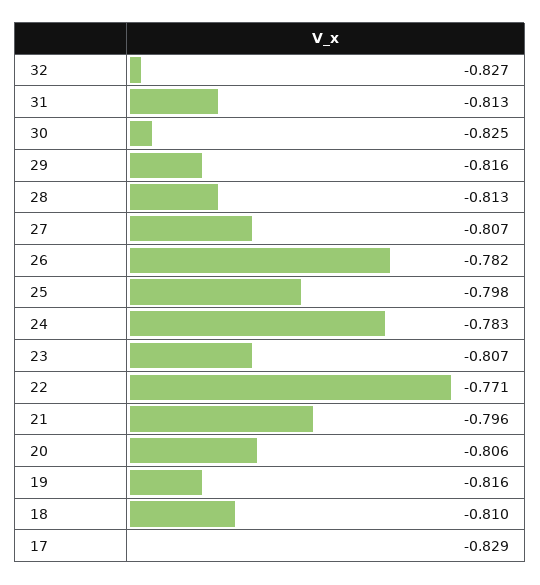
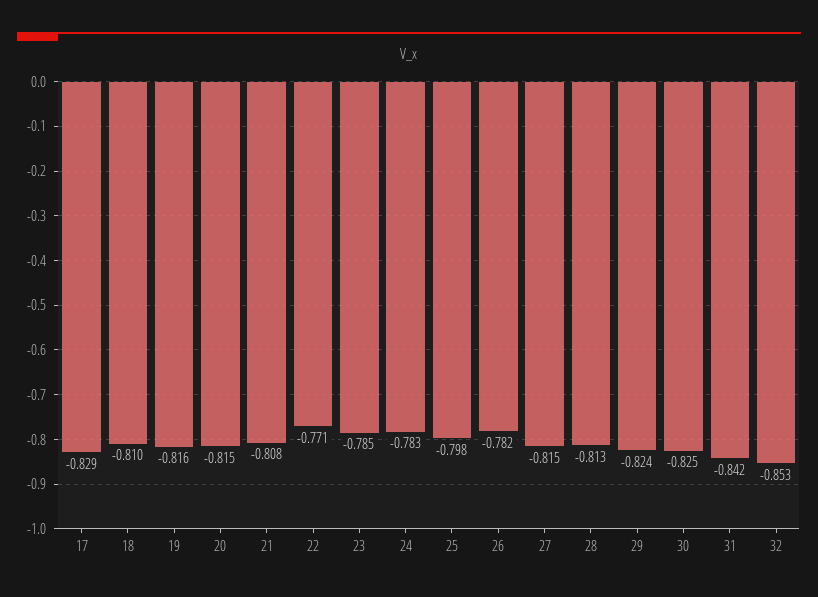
  {
-   "32": -0.827,
+   "32": -0.853,
-   "31": -0.813,
+   "31": -0.842,
    "30": -0.825,
-   "29": -0.816,
+   "29": -0.824,
    "28": -0.813,
-   "27": -0.807,
+   "27": -0.815,
    "26": -0.782,
    "25": -0.798,
    "24": -0.783,
-   "23": -0.807,
+   "23": -0.785,
    "22": -0.771,
-   "21": -0.796,
+   "21": -0.808,
-   "20": -0.806,
+   "20": -0.815,
    "19": -0.816,
    "18": -0.81,
    "17": -0.829
  }

